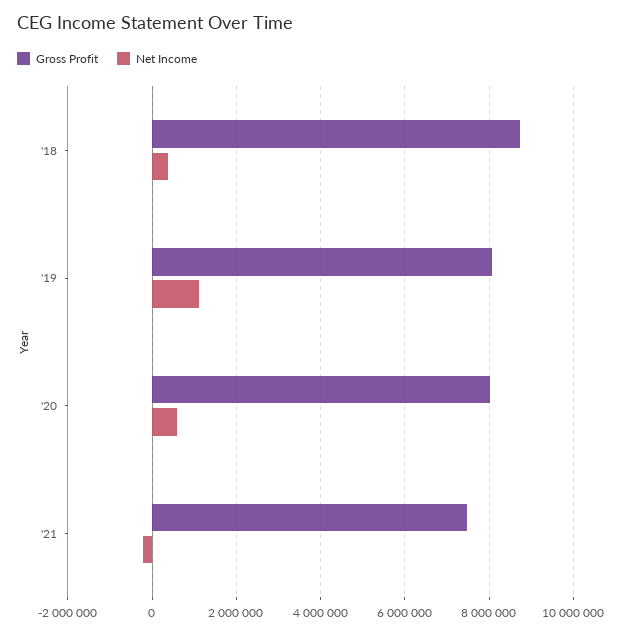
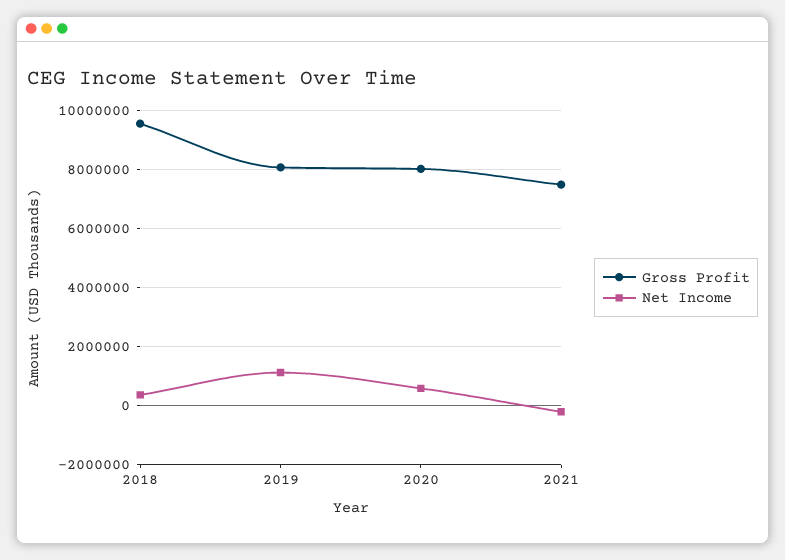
  {
    "Gross Profit": {
-     "'18": 8800000,
+     "'18": 9500000,
      "'19": 8000000,
      "'20": 8000000,
      "'21": 7400000
    },
    "Net Income": {
      "'18": 400000,
      "'19": 1200000,
      "'20": 600000,
      "'21": -200000
    }
  }

